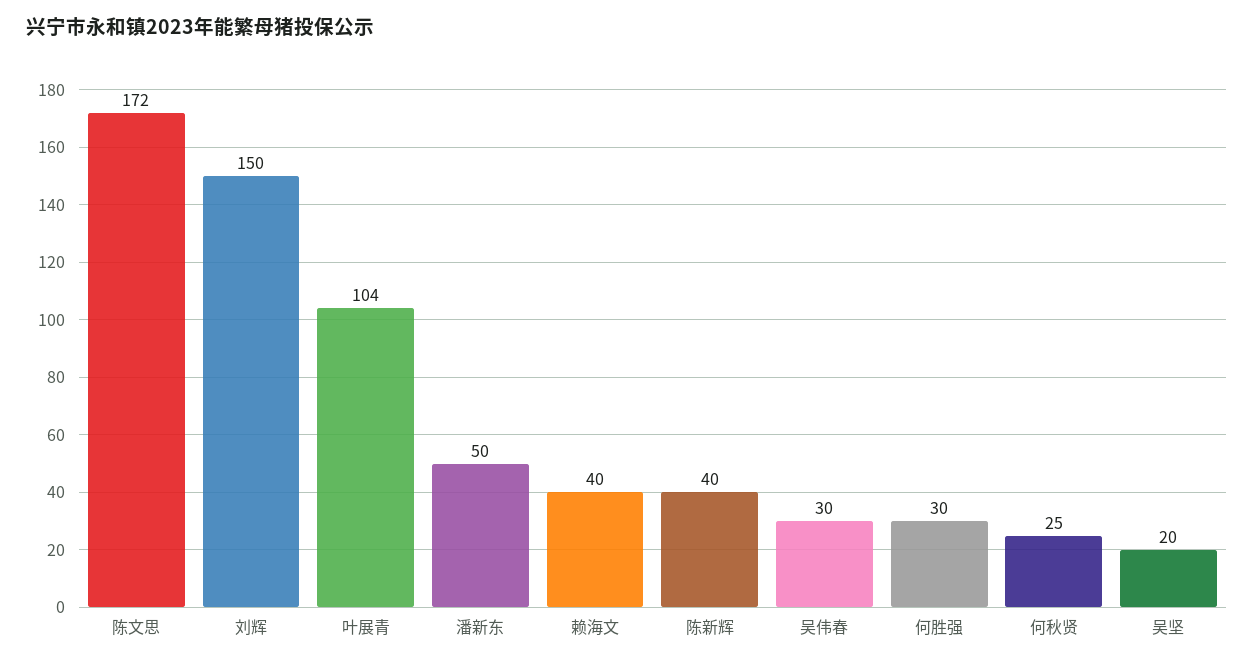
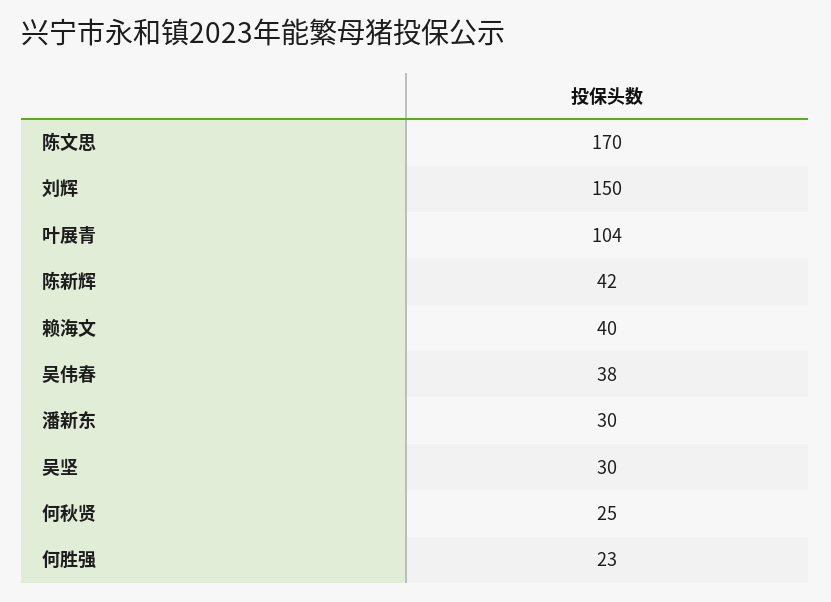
  {
-   "陈文思": 172,
+   "陈文思": 170,
    "刘辉": 150,
    "叶展青": 104,
-   "潘新东": 50,
+   "潘新东": 30,
    "赖海文": 40,
-   "陈新辉": 40,
+   "陈新辉": 42,
-   "吴伟春": 30,
+   "吴伟春": 38,
-   "何胜强": 30,
+   "何胜强": 23,
    "何秋贤": 25,
-   "吴坚": 20
+   "吴坚": 30
  }

